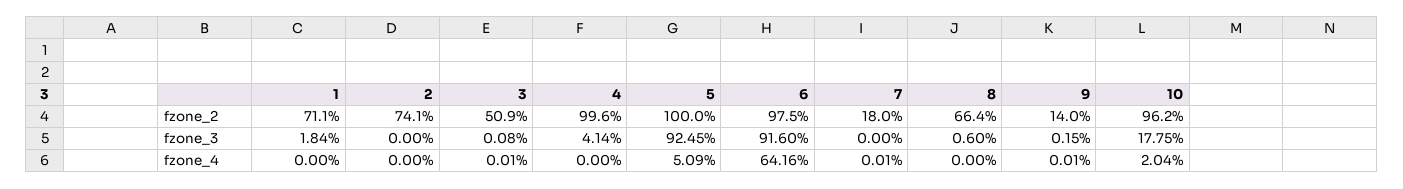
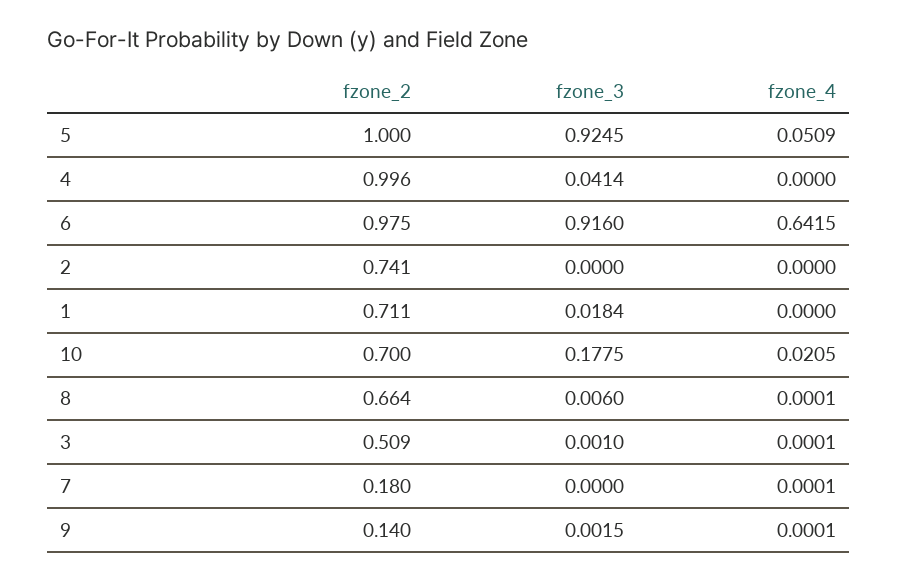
  {
    "1": {
      "fzone_2": 0.711,
      "fzone_3": 0.0184,
      "fzone_4": 0
    },
    "2": {
      "fzone_2": 0.741,
      "fzone_3": 0,
      "fzone_4": 0
    },
    "3": {
      "fzone_2": 0.509,
-     "fzone_3": 0.0008,
+     "fzone_3": 0.001,
      "fzone_4": 0.0001
    },
    "4": {
      "fzone_2": 0.996,
      "fzone_3": 0.0414,
      "fzone_4": 0
    },
    "5": {
      "fzone_2": 1,
      "fzone_3": 0.9245,
      "fzone_4": 0.0509
    },
    "6": {
      "fzone_2": 0.975,
      "fzone_3": 0.916,
-     "fzone_4": 0.6416
+     "fzone_4": 0.6415
    },
    "7": {
      "fzone_2": 0.18,
      "fzone_3": 0,
      "fzone_4": 0.0001
    },
    "8": {
      "fzone_2": 0.664,
      "fzone_3": 0.006,
-     "fzone_4": 0
+     "fzone_4": 0.0001
    },
    "9": {
      "fzone_2": 0.14,
      "fzone_3": 0.0015,
      "fzone_4": 0.0001
    },
    "10": {
-     "fzone_2": 0.962,
+     "fzone_2": 0.7,
      "fzone_3": 0.1775,
-     "fzone_4": 0.0204
+     "fzone_4": 0.0205
    }
  }

